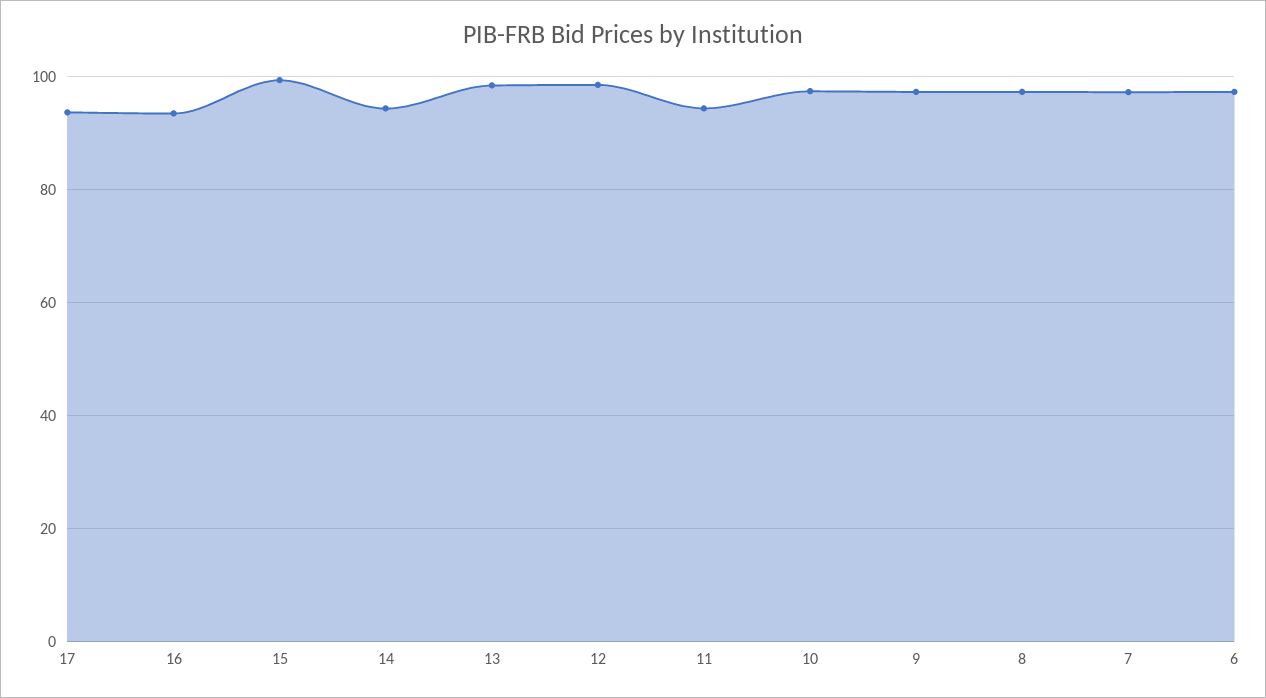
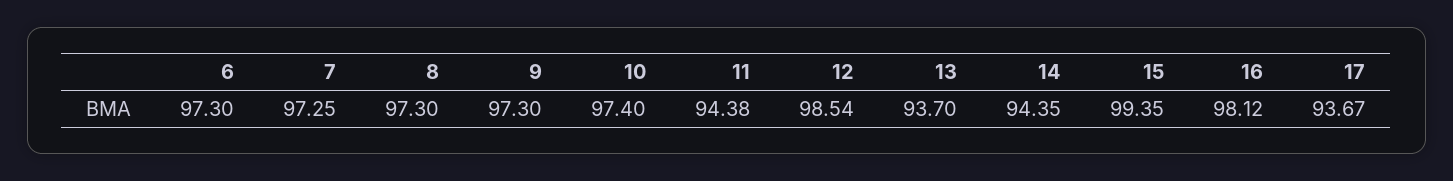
  {
    "17": 93.67,
-   "16": 94,
+   "16": 98.12,
    "15": 99.35,
    "14": 94.35,
-   "13": 98,
+   "13": 93.7,
    "12": 98.54,
    "11": 94.38,
    "10": 97.4,
    "9": 97.3,
    "8": 97.3,
    "7": 97.25,
    "6": 97.3
  }

